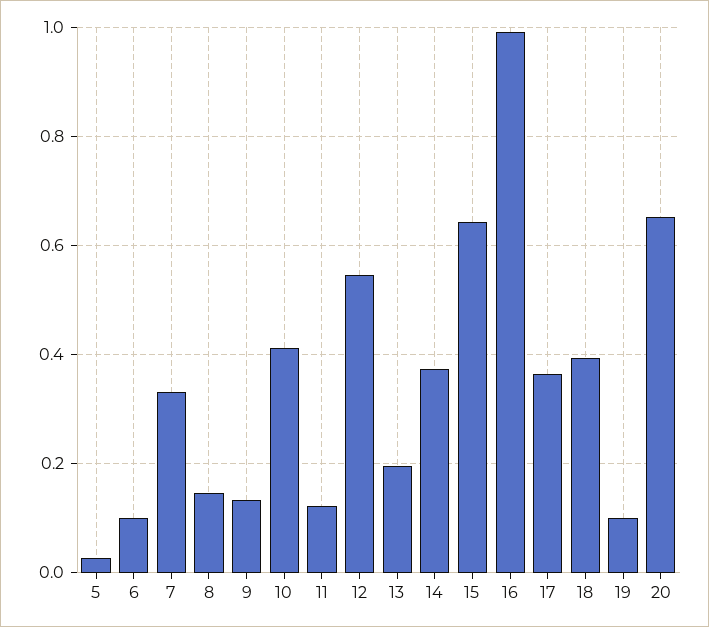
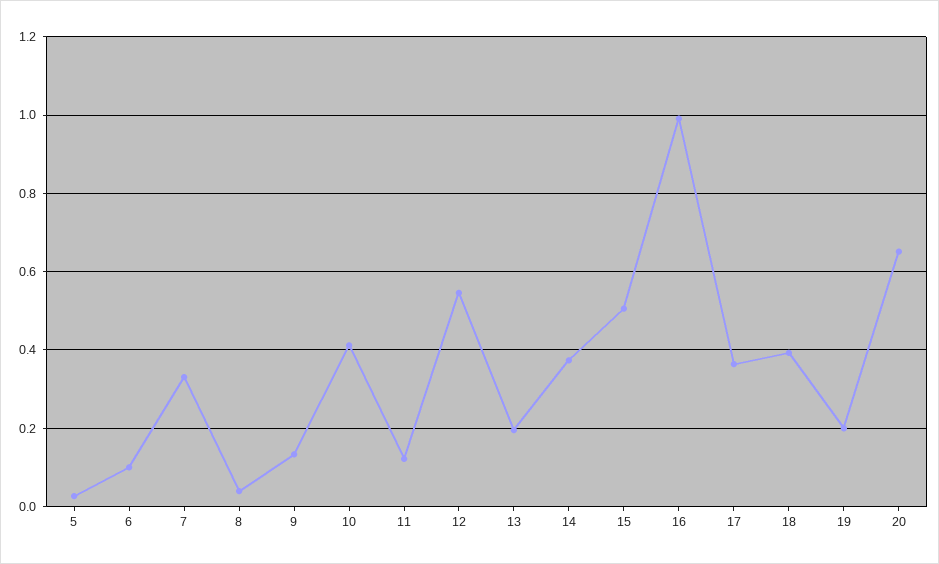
  {
    "5": 0.02,
    "6": 0.1,
    "7": 0.34,
-   "8": 0.14,
+   "8": 0.04,
    "9": 0.14,
    "10": 0.42,
    "11": 0.12,
    "12": 0.54,
    "13": 0.2,
    "14": 0.38,
-   "15": 0.64,
+   "15": 0.5,
    "16": 1,
    "17": 0.36,
    "18": 0.4,
-   "19": 0.1,
+   "19": 0.2,
    "20": 0.66
  }

